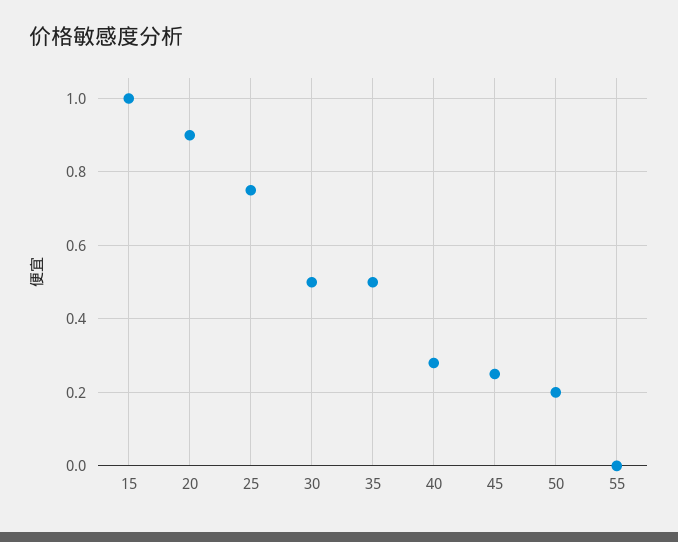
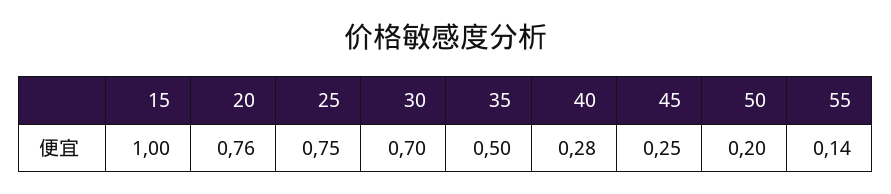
  {
    "15": 1,
-   "20": 0.9,
+   "20": 0.76,
    "25": 0.75,
-   "30": 0.5,
+   "30": 0.7,
    "35": 0.5,
    "40": 0.28,
    "45": 0.25,
    "50": 0.2,
-   "55": 0
+   "55": 0.14
  }

